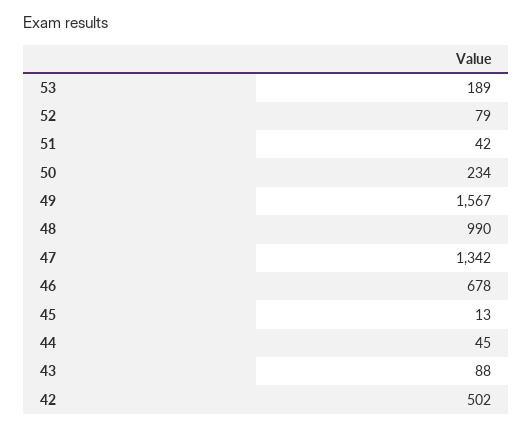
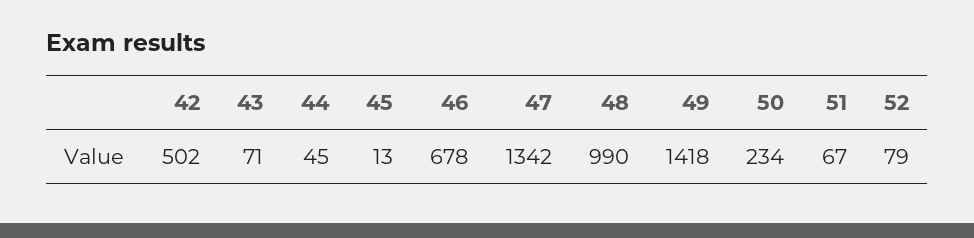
  {
-   "53": 189,
    "52": 79,
-   "51": 42,
+   "51": 67,
    "50": 234,
-   "49": 1567,
+   "49": 1418,
    "48": 990,
    "47": 1342,
    "46": 678,
    "45": 13,
    "44": 45,
-   "43": 88,
+   "43": 71,
    "42": 502
  }

